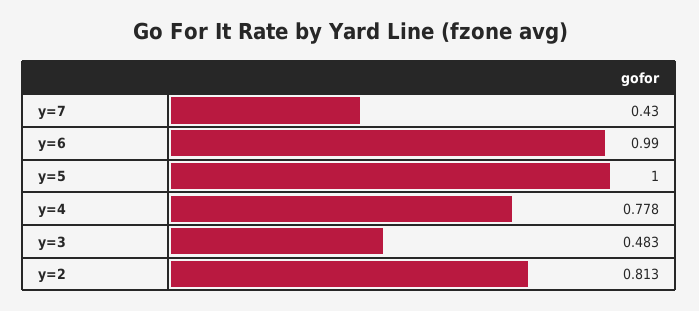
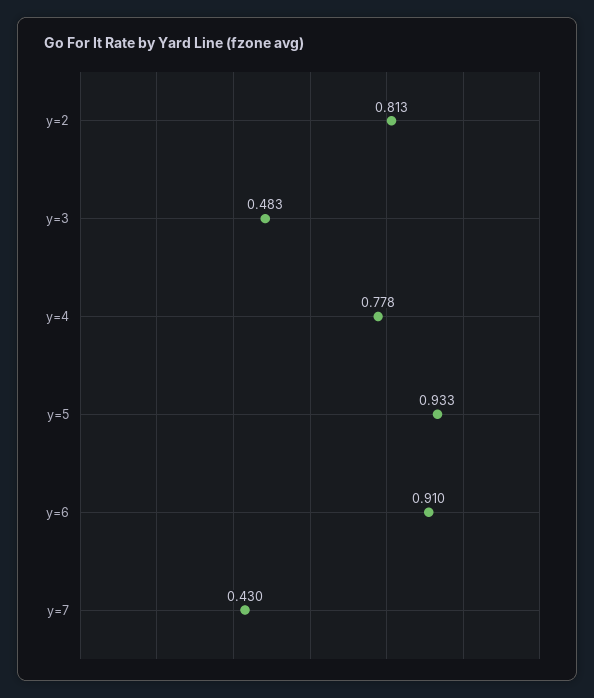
  {
    "y=7": 0.43,
-   "y=6": 0.99,
+   "y=6": 0.91,
-   "y=5": 1,
+   "y=5": 0.933,
    "y=4": 0.778,
    "y=3": 0.483,
    "y=2": 0.813
  }

